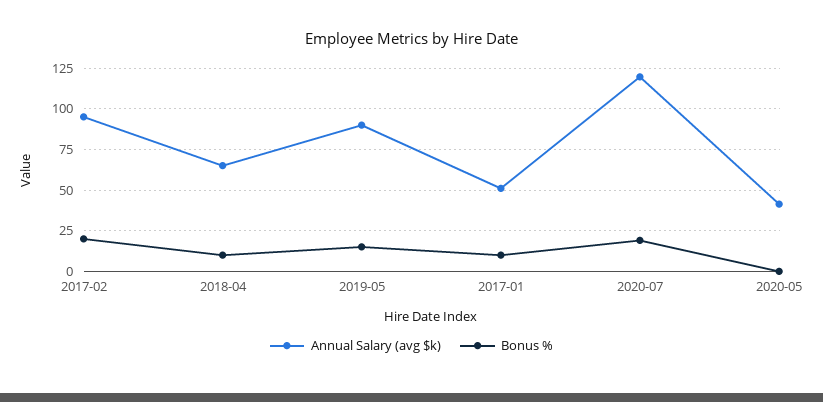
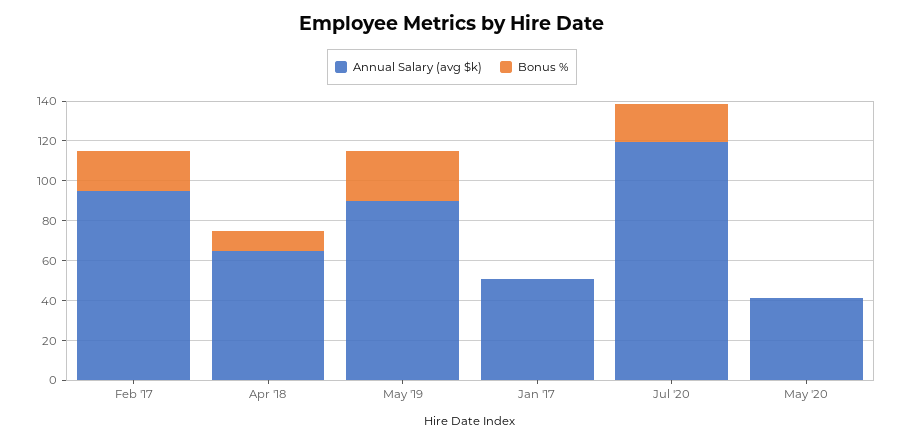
  {
    "Annual Salary (avg $k)": {
      "2017-02": 95,
      "2018-04": 65,
      "2019-05": 90,
      "2017-01": 50,
      "2020-07": 120,
      "2020-05": 40
    },
    "Bonus %": {
      "2017-02": 20,
      "2018-04": 10,
-     "2019-05": 15,
+     "2019-05": 25,
-     "2017-01": 10,
+     "2017-01": 0,
      "2020-07": 20,
      "2020-05": 0
    }
  }

